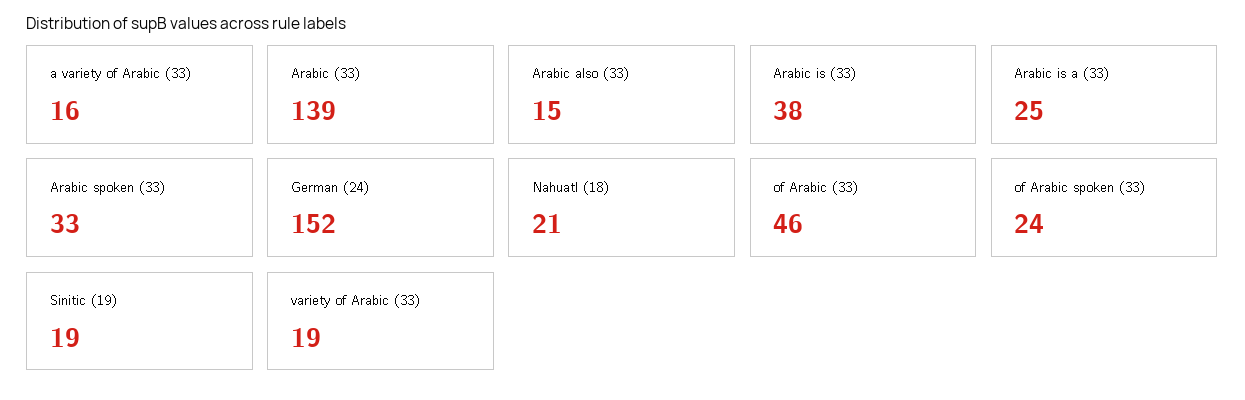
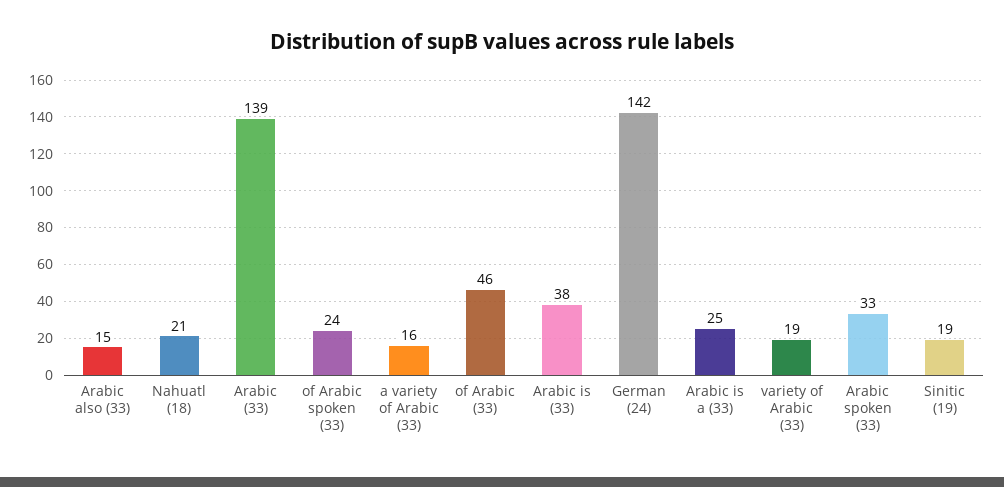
  {
    "a variety of Arabic (33)": 16,
    "Arabic (33)": 139,
    "Arabic also (33)": 15,
    "Arabic is (33)": 38,
    "Arabic is a (33)": 25,
    "Arabic spoken (33)": 33,
-   "German (24)": 152,
+   "German (24)": 142,
    "Nahuatl (18)": 21,
    "of Arabic (33)": 46,
    "of Arabic spoken (33)": 24,
    "Sinitic (19)": 19,
    "variety of Arabic (33)": 19
  }

